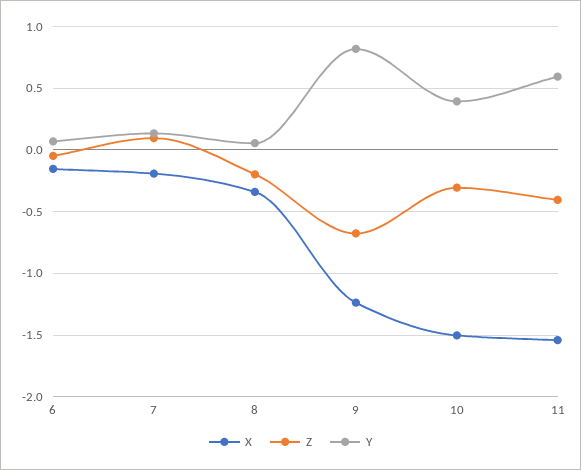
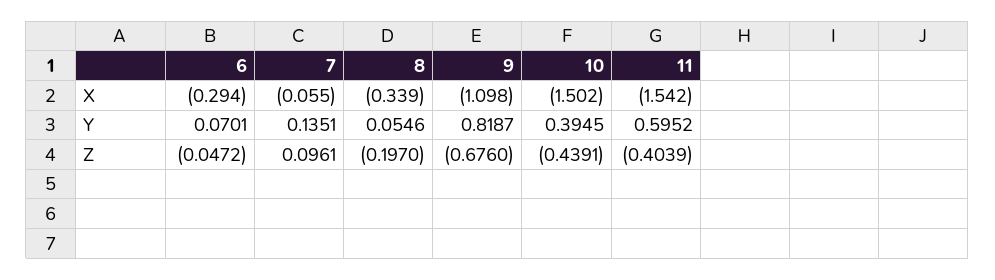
  {
    "X": {
-     "6": -0.15,
+     "6": -0.294,
-     "7": -0.2,
+     "7": -0.055,
      "8": -0.339,
-     "9": -1.25,
+     "9": -1.098,
      "10": -1.502,
      "11": -1.542
    },
    "Z": {
      "6": -0.0472,
      "7": 0.0961,
      "8": -0.197,
      "9": -0.676,
-     "10": -0.3,
+     "10": -0.4391,
      "11": -0.4039
    },
    "Y": {
      "6": 0.0701,
      "7": 0.1351,
      "8": 0.0546,
      "9": 0.8187,
      "10": 0.3945,
      "11": 0.5952
    }
  }

